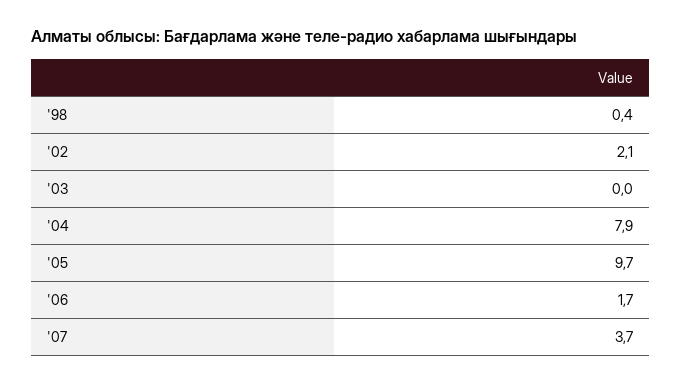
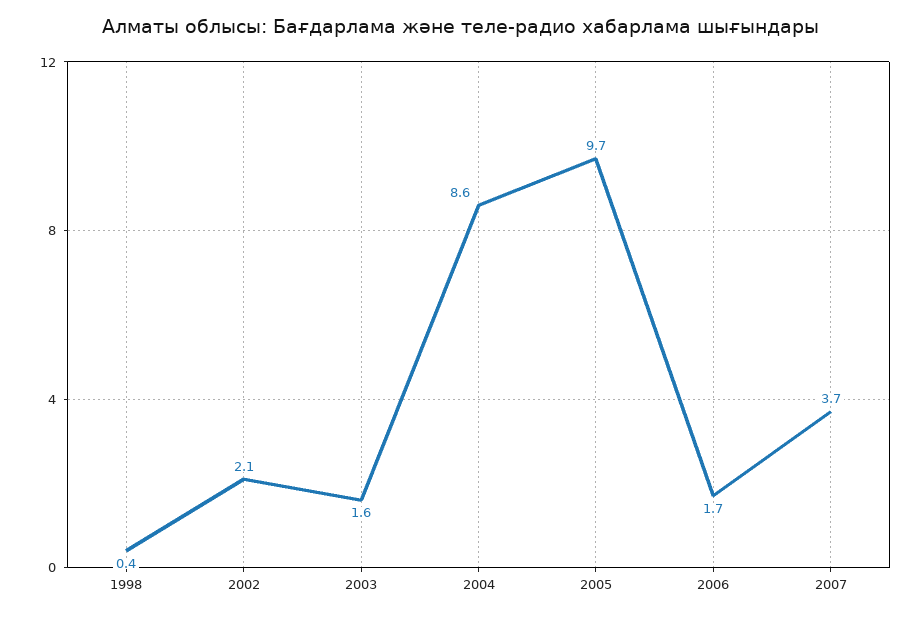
  {
    "'98": 0.4,
    "'02": 2.1,
-   "'03": 0,
+   "'03": 1.6,
-   "'04": 7.9,
+   "'04": 8.6,
    "'05": 9.7,
    "'06": 1.7,
    "'07": 3.7
  }

